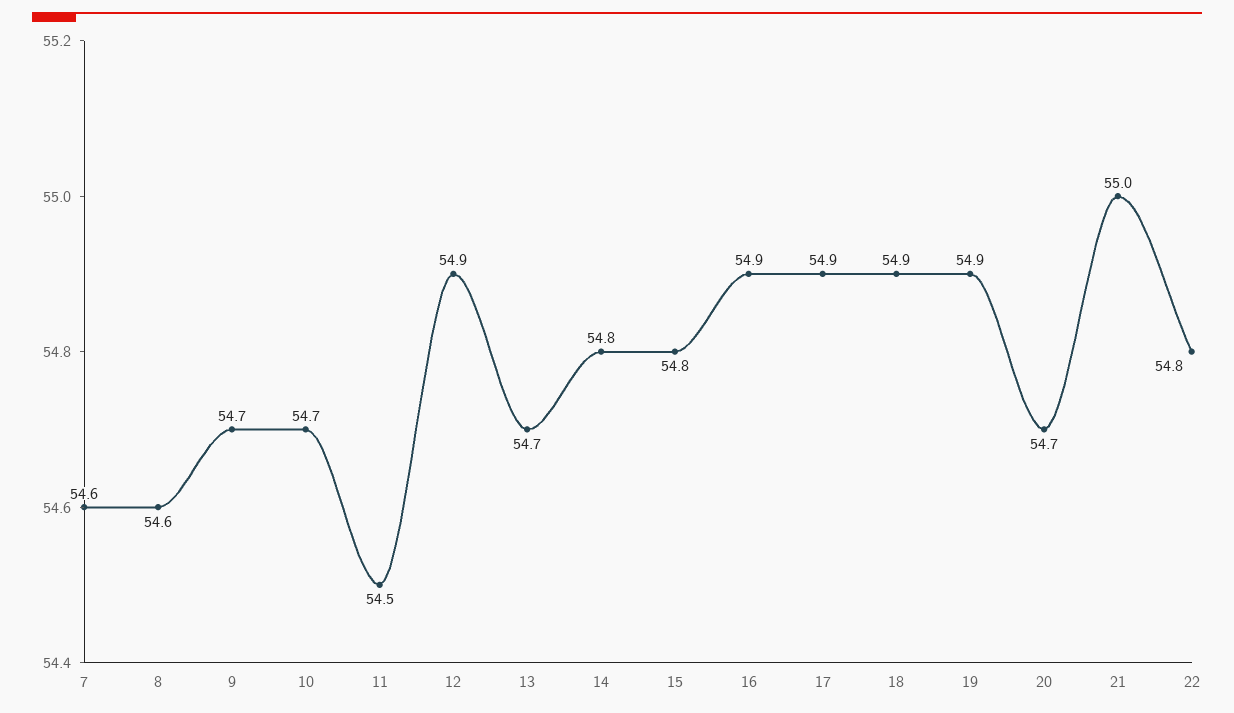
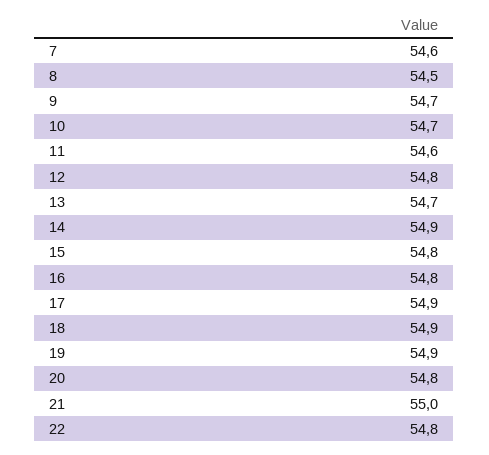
  {
    "7": 54.6,
-   "8": 54.6,
+   "8": 54.5,
    "9": 54.7,
    "10": 54.7,
-   "11": 54.5,
+   "11": 54.6,
-   "12": 54.9,
+   "12": 54.8,
    "13": 54.7,
-   "14": 54.8,
+   "14": 54.9,
    "15": 54.8,
-   "16": 54.9,
+   "16": 54.8,
    "17": 54.9,
    "18": 54.9,
    "19": 54.9,
-   "20": 54.7,
+   "20": 54.8,
    "21": 55,
    "22": 54.8
  }

